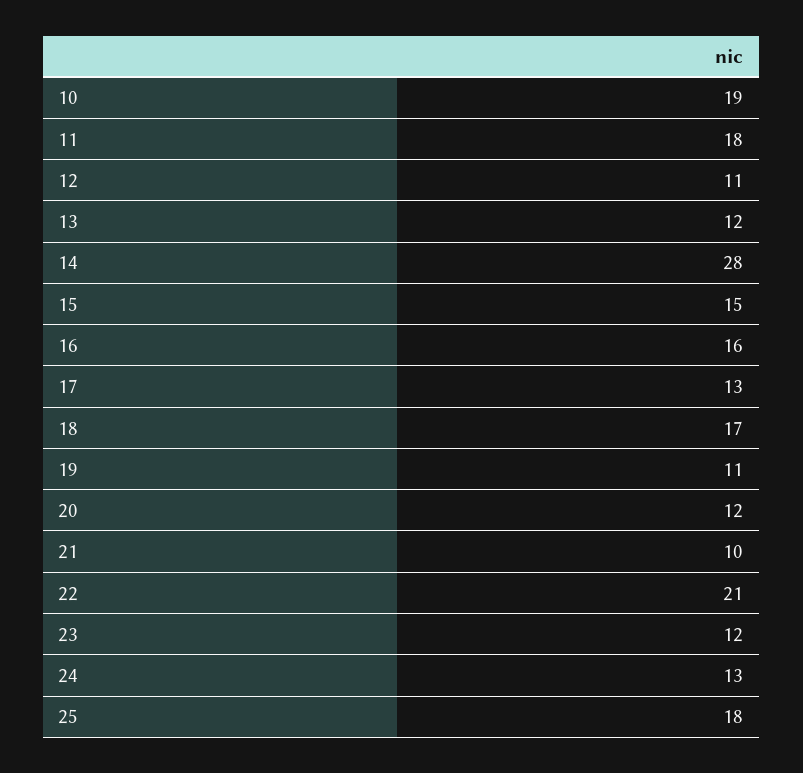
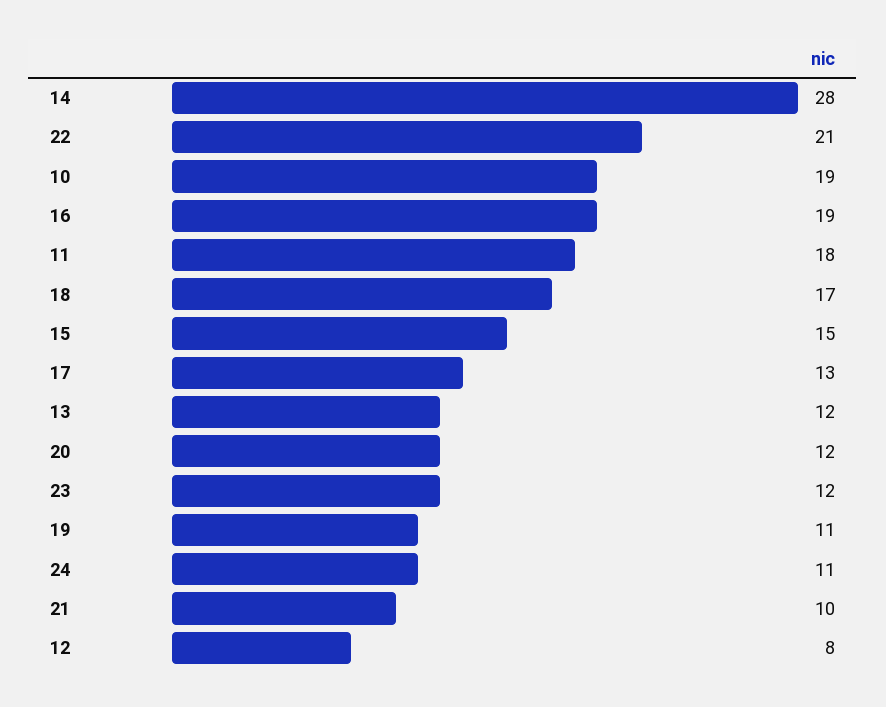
  {
    "10": 19,
    "11": 18,
-   "12": 11,
+   "12": 8,
    "13": 12,
    "14": 28,
    "15": 15,
-   "16": 16,
+   "16": 19,
    "17": 13,
    "18": 17,
    "19": 11,
    "20": 12,
    "21": 10,
    "22": 21,
    "23": 12,
-   "24": 13,
+   "24": 11
-   "25": 18
  }

